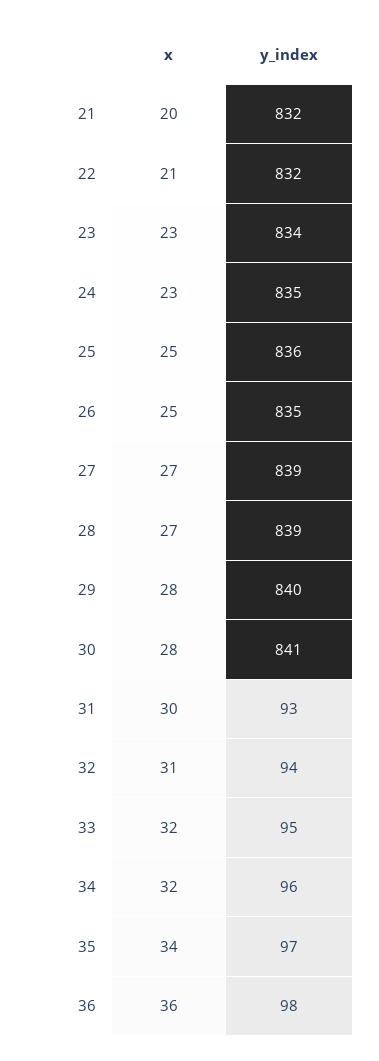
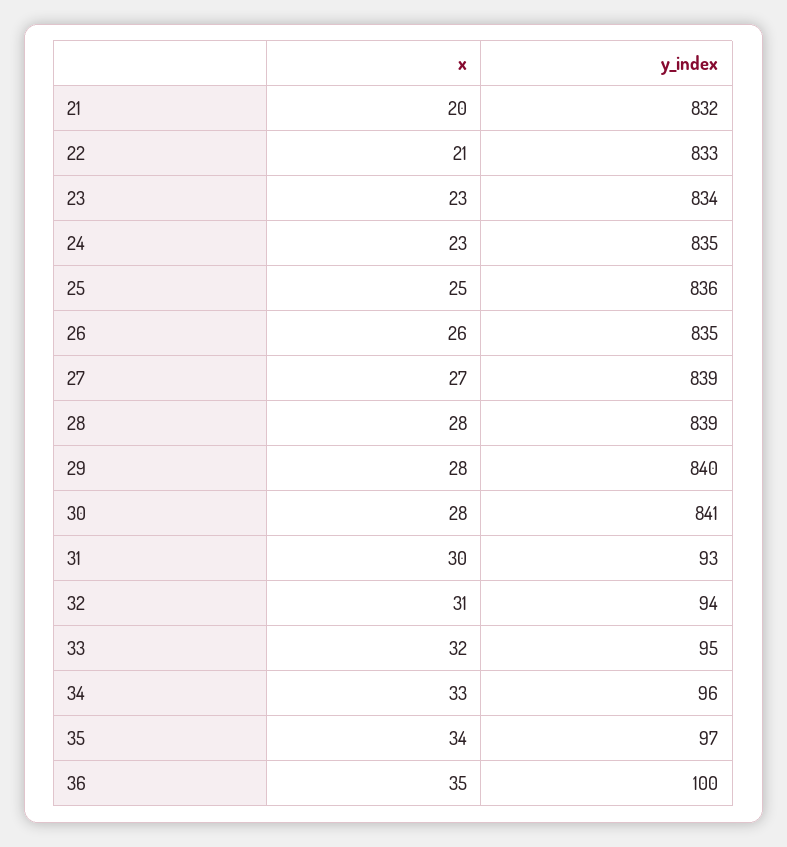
  {
    "x": {
      "21": 20,
      "22": 21,
      "23": 23,
      "24": 23,
      "25": 25,
-     "26": 25,
+     "26": 26,
      "27": 27,
-     "28": 27,
+     "28": 28,
      "29": 28,
      "30": 28,
      "31": 30,
      "32": 31,
      "33": 32,
-     "34": 32,
+     "34": 33,
      "35": 34,
-     "36": 36
+     "36": 35
    },
    "y_index": {
      "21": 832,
-     "22": 832,
+     "22": 833,
      "23": 834,
      "24": 835,
      "25": 836,
      "26": 835,
      "27": 839,
      "28": 839,
      "29": 840,
      "30": 841,
      "31": 93,
      "32": 94,
      "33": 95,
      "34": 96,
      "35": 97,
-     "36": 98
+     "36": 100
    }
  }

